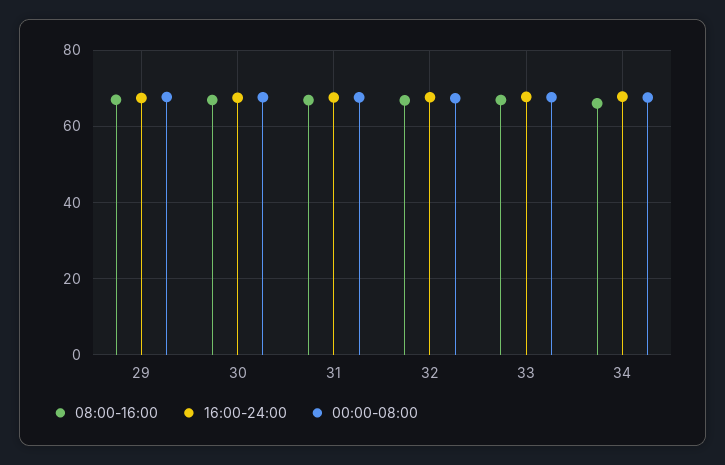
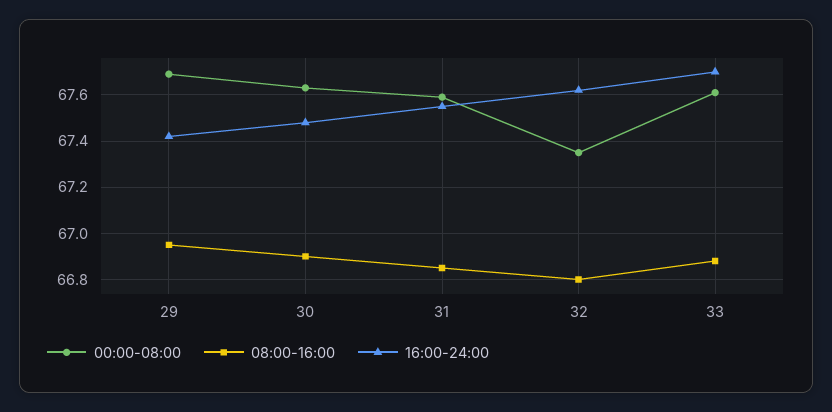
  {
    "08:00-16:00": {
      "29": 66.95,
      "30": 66.9,
      "31": 66.85,
      "32": 66.8,
-     "33": 66.9,
+     "33": 66.9
-     "34": 66
    },
    "16:00-24:00": {
      "29": 67.4,
      "30": 67.5,
      "31": 67.55,
      "32": 67.6,
-     "33": 67.7,
+     "33": 67.7
-     "34": 68
    },
    "00:00-08:00": {
      "29": 67.7,
      "30": 67.65,
      "31": 67.6,
      "32": 67.35,
-     "33": 67.6,
+     "33": 67.6
-     "34": 68
    }
  }

